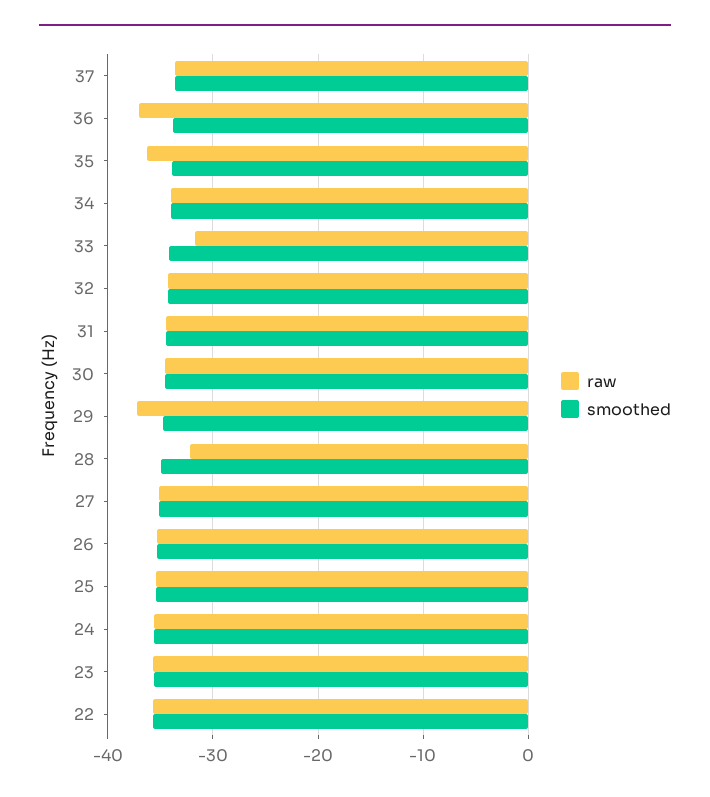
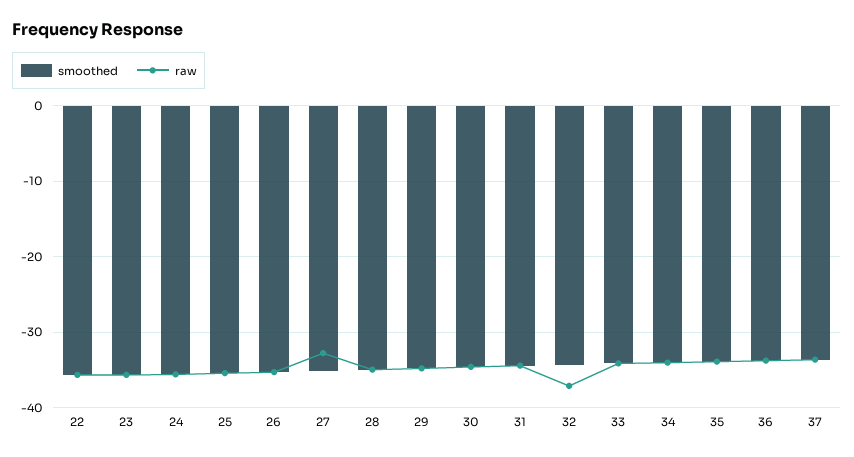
  {
    "raw": {
      "37": -34,
-     "36": -37,
+     "36": -34,
-     "35": -36,
+     "35": -34,
      "34": -34,
-     "33": -32,
+     "33": -34,
-     "32": -34,
+     "32": -37,
      "31": -34,
      "30": -35,
-     "29": -37,
+     "29": -35,
-     "28": -32,
+     "28": -35,
-     "27": -35,
+     "27": -33,
      "26": -35,
      "25": -35,
      "24": -36,
      "23": -36,
      "22": -36
    },
    "smoothed": {
      "37": -34,
      "36": -34,
      "35": -34,
      "34": -34,
      "33": -34,
      "32": -34,
      "31": -34,
      "30": -35,
      "29": -35,
      "28": -35,
      "27": -35,
      "26": -35,
      "25": -35,
      "24": -36,
      "23": -36,
      "22": -36
    }
  }

